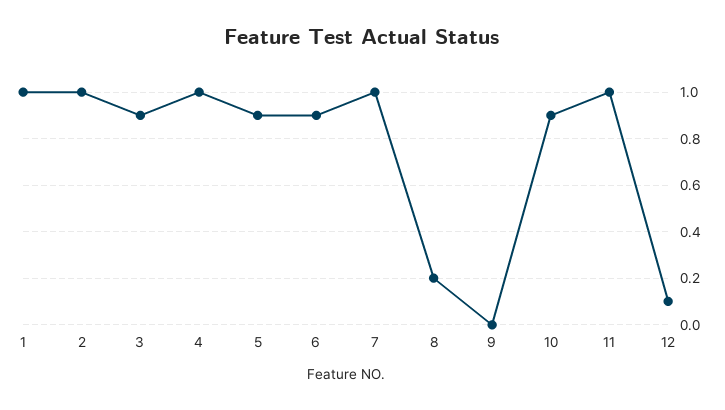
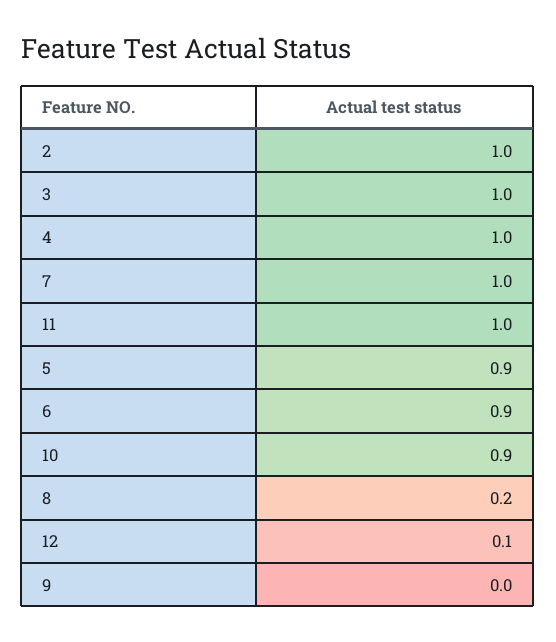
  {
-   "1": 1,
    "2": 1,
-   "3": 0.9,
+   "3": 1,
    "4": 1,
    "5": 0.9,
    "6": 0.9,
    "7": 1,
    "8": 0.2,
    "9": 0,
    "10": 0.9,
    "11": 1,
    "12": 0.1
  }

